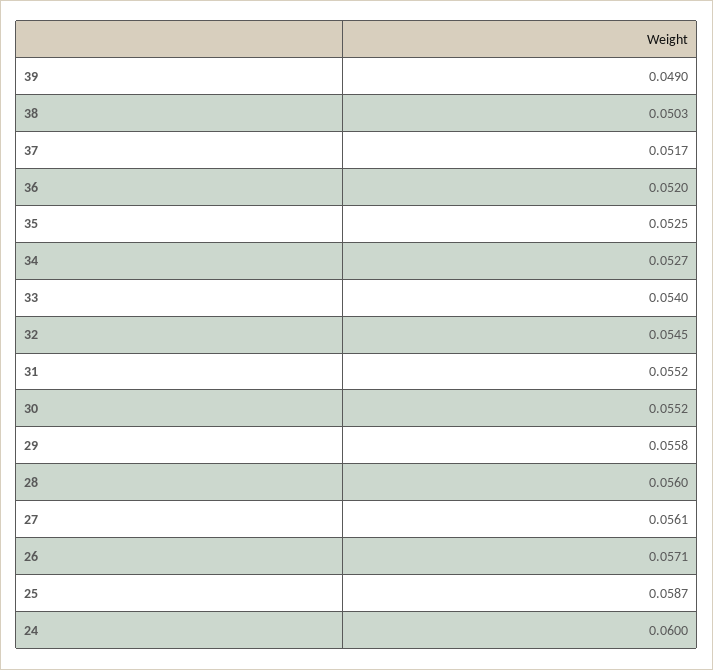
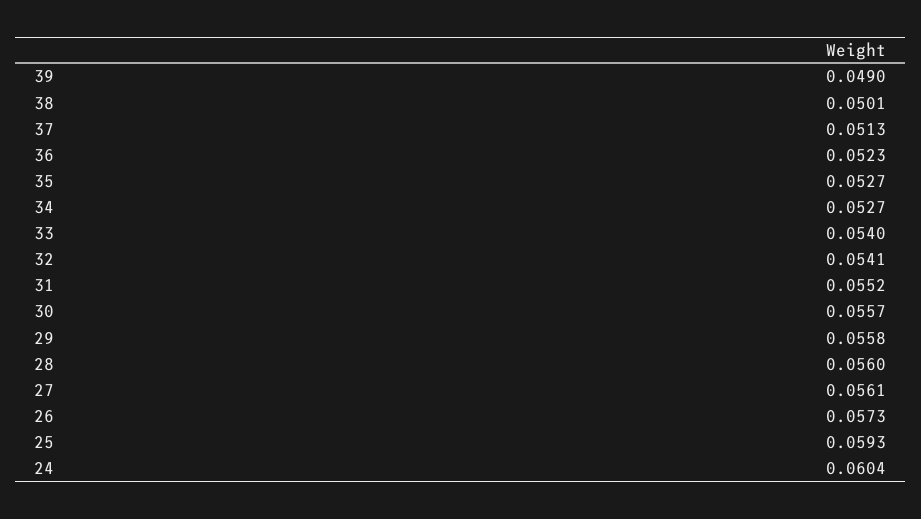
  {
    "39": 0.049,
-   "38": 0.0503,
+   "38": 0.0501,
-   "37": 0.0517,
+   "37": 0.0513,
-   "36": 0.052,
+   "36": 0.0523,
-   "35": 0.0525,
+   "35": 0.0527,
    "34": 0.0527,
    "33": 0.054,
-   "32": 0.0545,
+   "32": 0.0541,
    "31": 0.0552,
-   "30": 0.0552,
+   "30": 0.0557,
    "29": 0.0558,
    "28": 0.056,
    "27": 0.0561,
-   "26": 0.0571,
+   "26": 0.0573,
-   "25": 0.0587,
+   "25": 0.0593,
-   "24": 0.06
+   "24": 0.0604
  }

